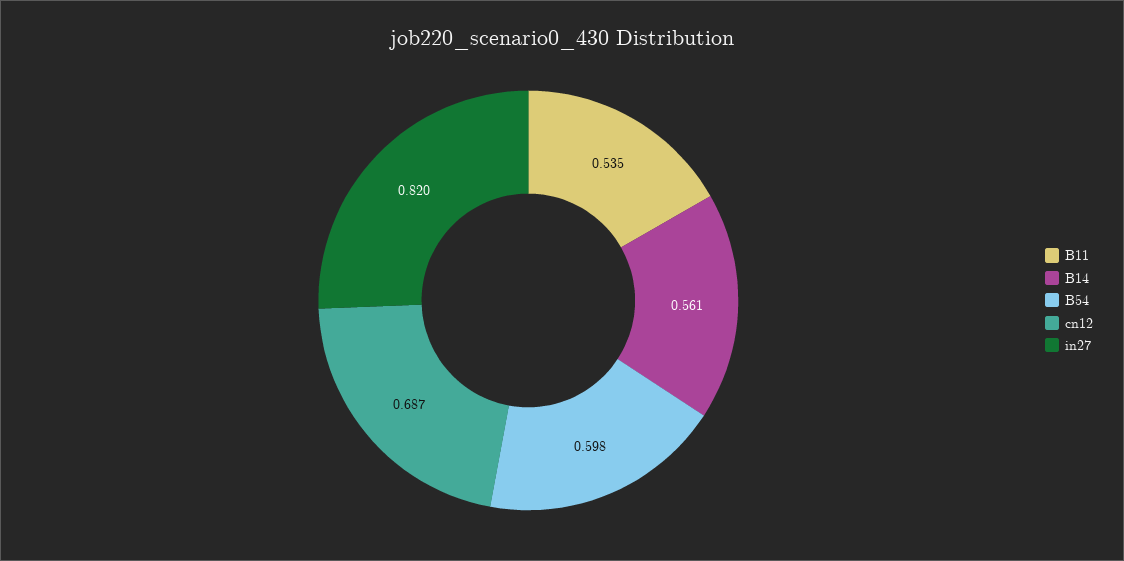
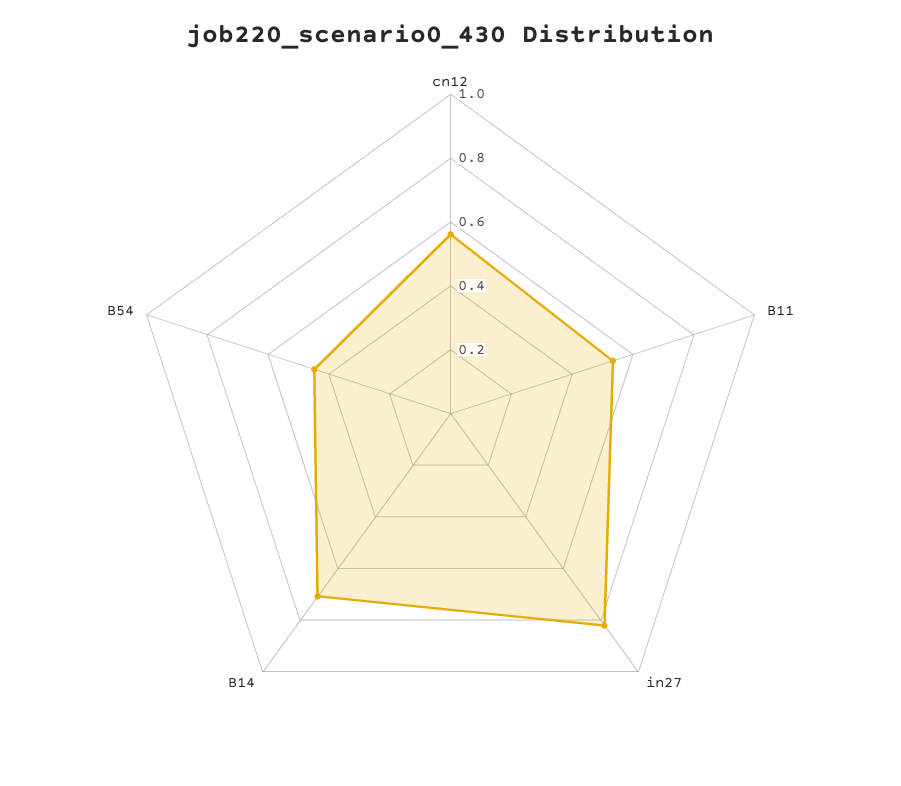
  {
    "B11": 0.535,
-   "B14": 0.561,
+   "B14": 0.7,
-   "B54": 0.598,
+   "B54": 0.45,
-   "cn12": 0.687,
+   "cn12": 0.55,
    "in27": 0.82
  }

